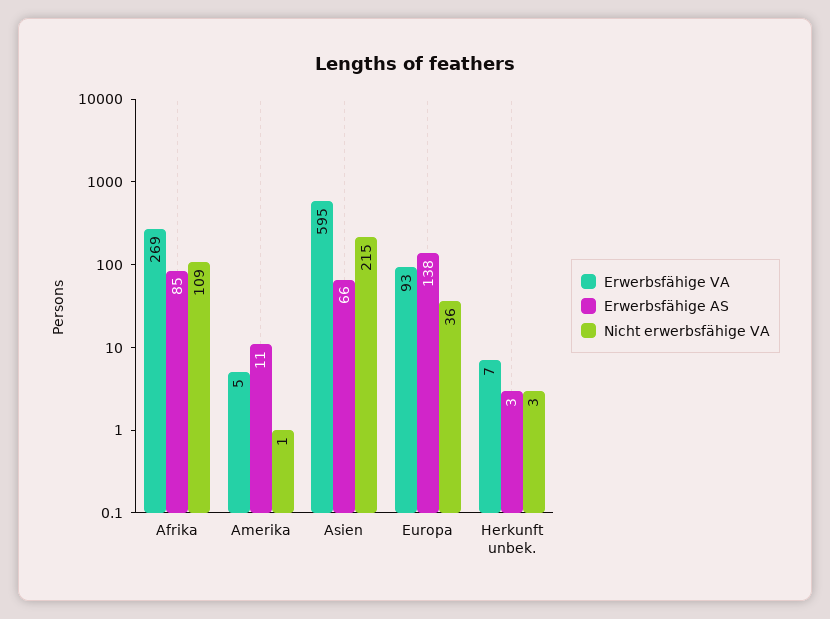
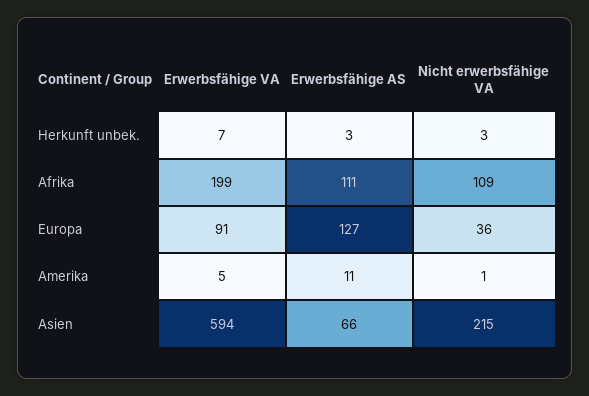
  {
    "Erwerbsfähige VA": {
-     "Afrika": 269,
+     "Afrika": 199,
      "Amerika": 5,
-     "Asien": 595,
+     "Asien": 594,
-     "Europa": 93,
+     "Europa": 91,
      "Herkunft unbek.": 7
    },
    "Erwerbsfähige AS": {
-     "Afrika": 85,
+     "Afrika": 111,
      "Amerika": 11,
      "Asien": 66,
-     "Europa": 138,
+     "Europa": 127,
      "Herkunft unbek.": 3
    },
    "Nicht erwerbsfähige VA": {
      "Afrika": 109,
      "Amerika": 1,
      "Asien": 215,
      "Europa": 36,
      "Herkunft unbek.": 3
    }
  }

